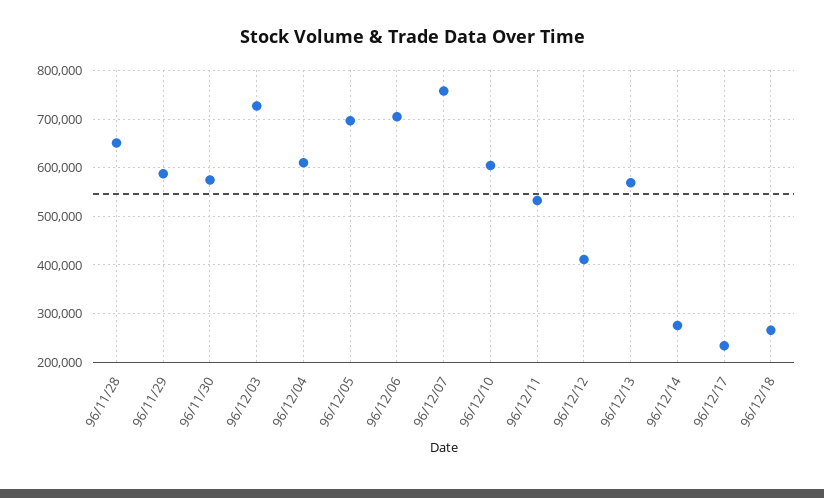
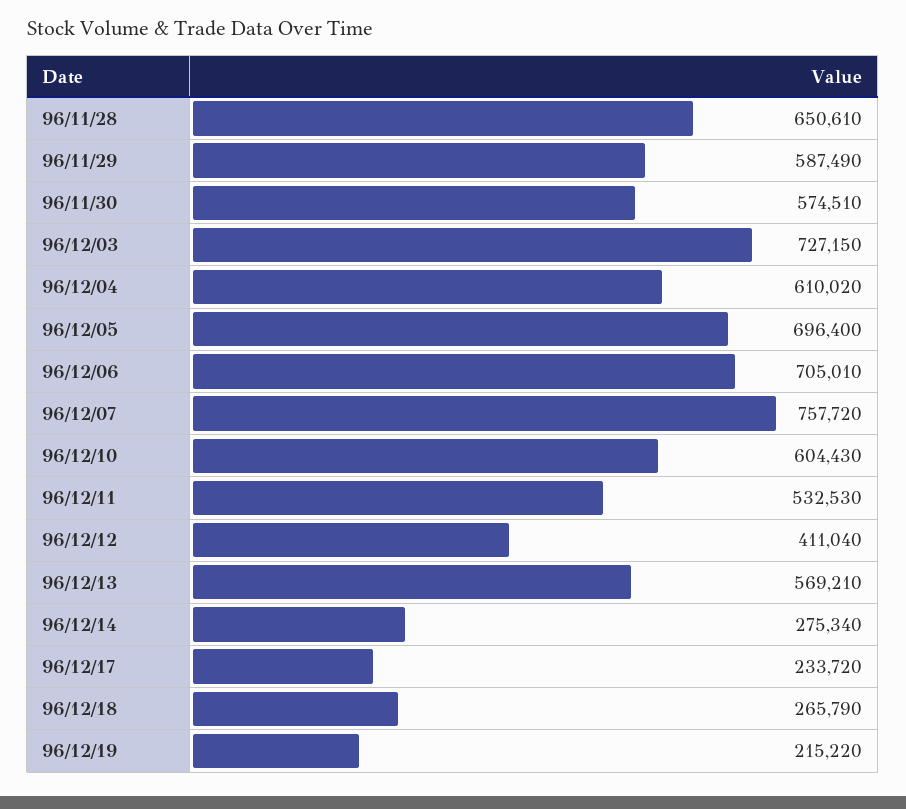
  {
    "96/11/28": 650610,
    "96/11/29": 587490,
    "96/11/30": 574510,
    "96/12/03": 727150,
    "96/12/04": 610020,
    "96/12/05": 696400,
    "96/12/06": 705010,
    "96/12/07": 757720,
    "96/12/10": 604430,
    "96/12/11": 532530,
    "96/12/12": 411040,
    "96/12/13": 569210,
    "96/12/14": 275340,
    "96/12/17": 233720,
-   "96/12/18": 265790
+   "96/12/18": 265790,
+   "96/12/19": 215220
  }

